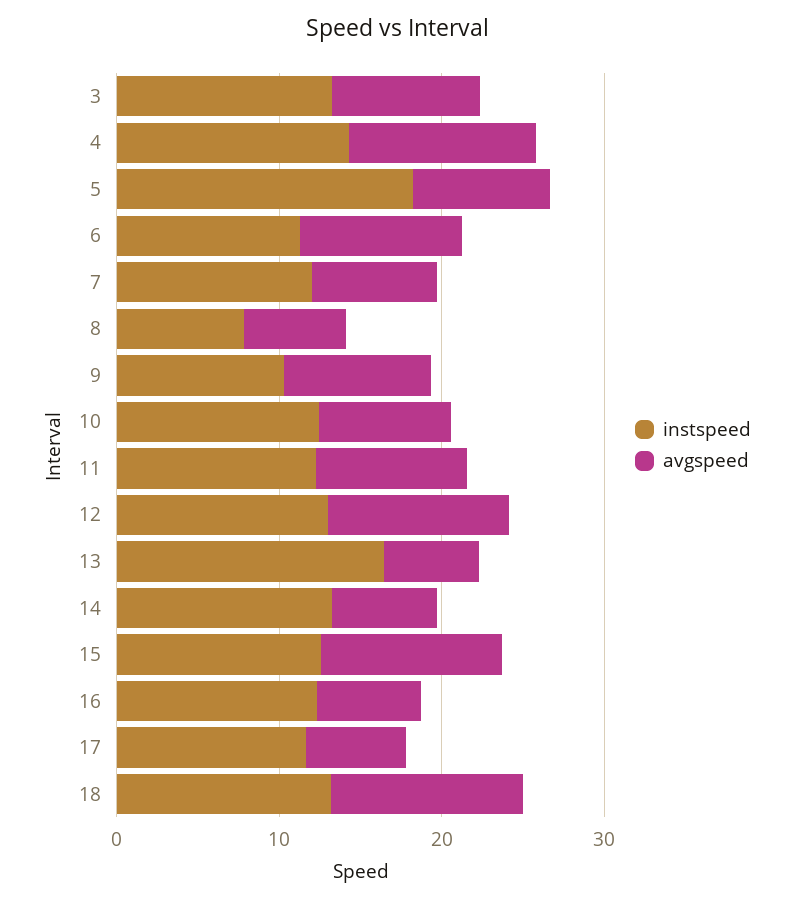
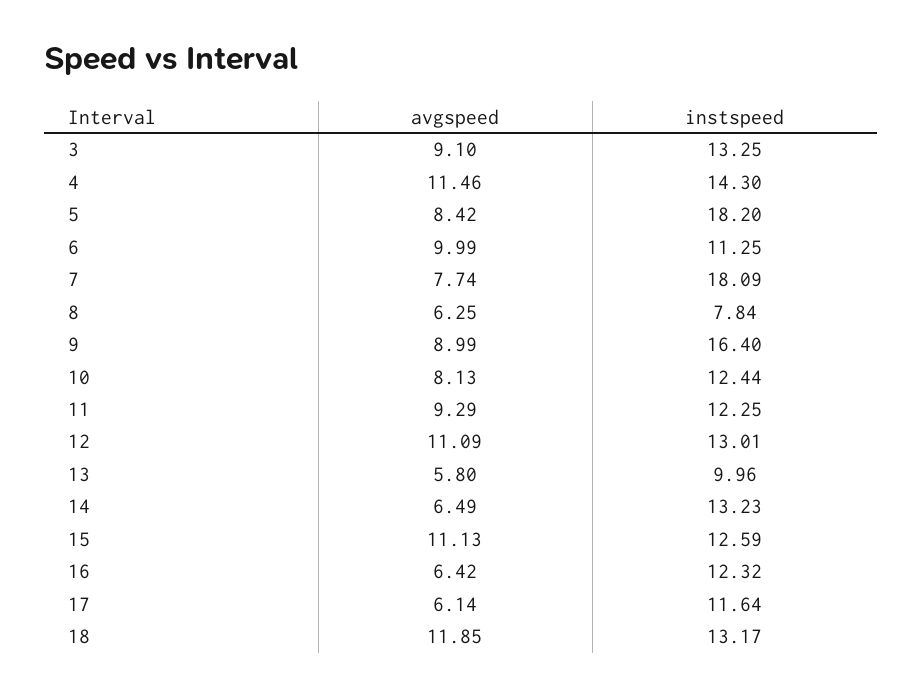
  {
    "instspeed": {
      "3": 13.25,
      "4": 14.3,
      "5": 18.2,
      "6": 11.25,
-     "7": 12,
+     "7": 18.09,
      "8": 7.84,
-     "9": 10,
+     "9": 16.4,
      "10": 12.44,
      "11": 12.25,
      "12": 13.01,
-     "13": 16,
+     "13": 9.96,
      "14": 13.23,
      "15": 12.59,
      "16": 12.32,
      "17": 11.64,
      "18": 13.17
    },
    "avgspeed": {
      "3": 9.1,
      "4": 11.46,
      "5": 8.42,
      "6": 9.99,
      "7": 7.74,
      "8": 6.25,
      "9": 8.99,
      "10": 8.13,
      "11": 9.29,
      "12": 11.09,
      "13": 5.8,
      "14": 6.49,
      "15": 11.13,
      "16": 6.42,
      "17": 6.14,
      "18": 11.85
    }
  }

